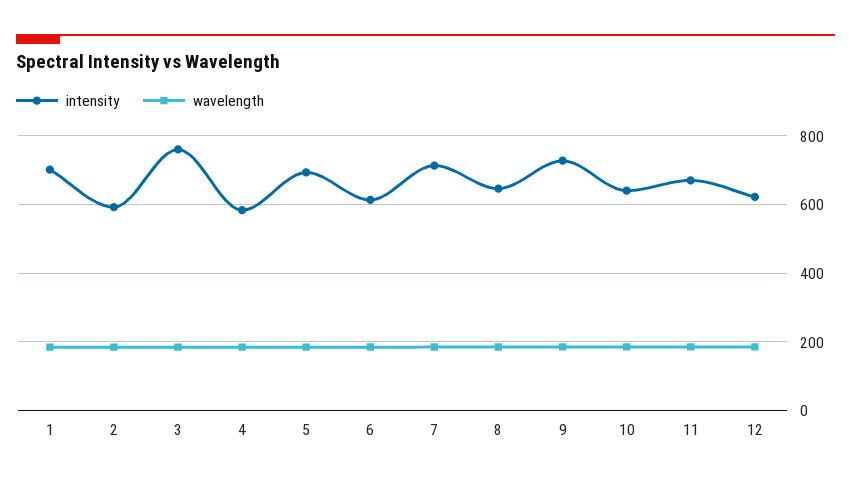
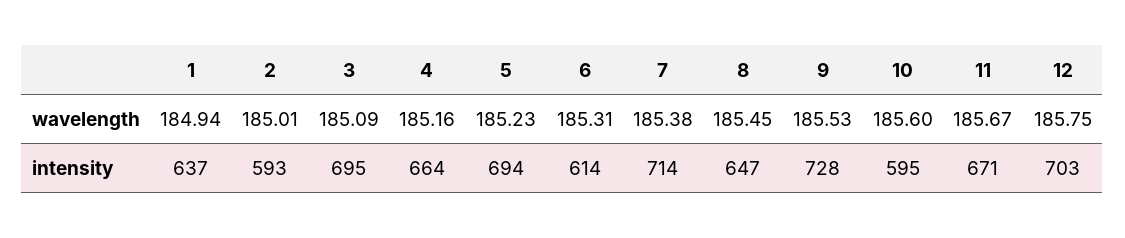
  {
    "intensity": {
-     "1": 700,
+     "1": 637,
      "2": 593,
-     "3": 760,
+     "3": 695,
-     "4": 580,
+     "4": 664,
      "5": 694,
      "6": 614,
      "7": 714,
      "8": 647,
      "9": 728,
-     "10": 640,
+     "10": 595,
      "11": 671,
-     "12": 620
+     "12": 703
    },
    "wavelength": {
      "1": 184.94,
      "2": 185.01,
      "3": 185.09,
      "4": 185.16,
      "5": 185.23,
      "6": 185.31,
      "7": 185.38,
      "8": 185.45,
      "9": 185.53,
      "10": 185.6,
      "11": 185.67,
      "12": 185.75
    }
  }

